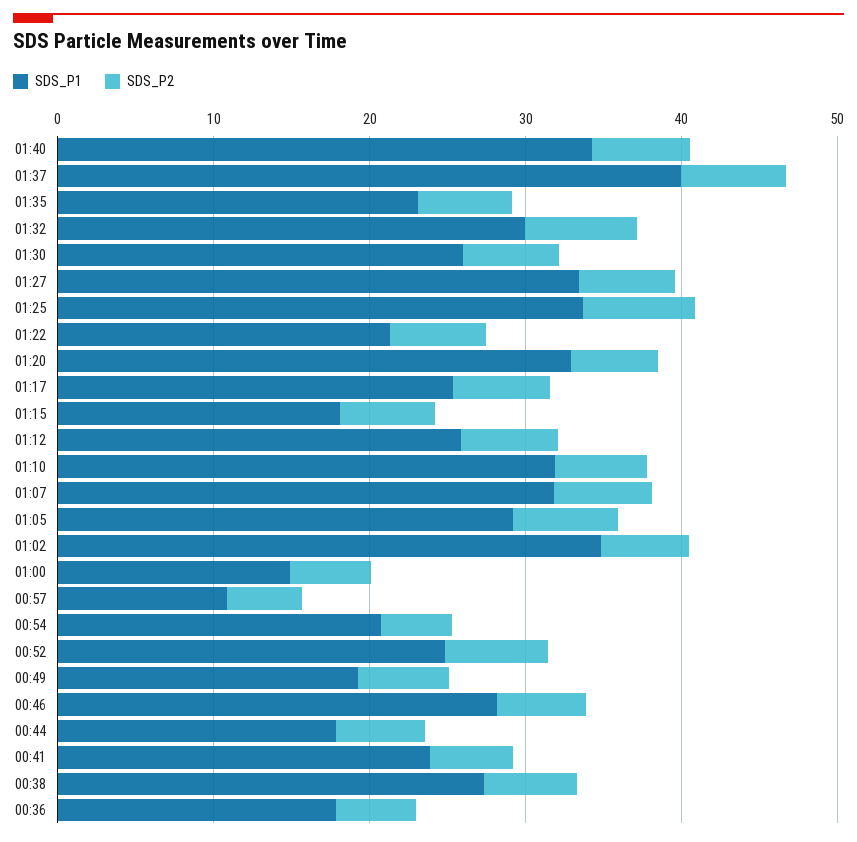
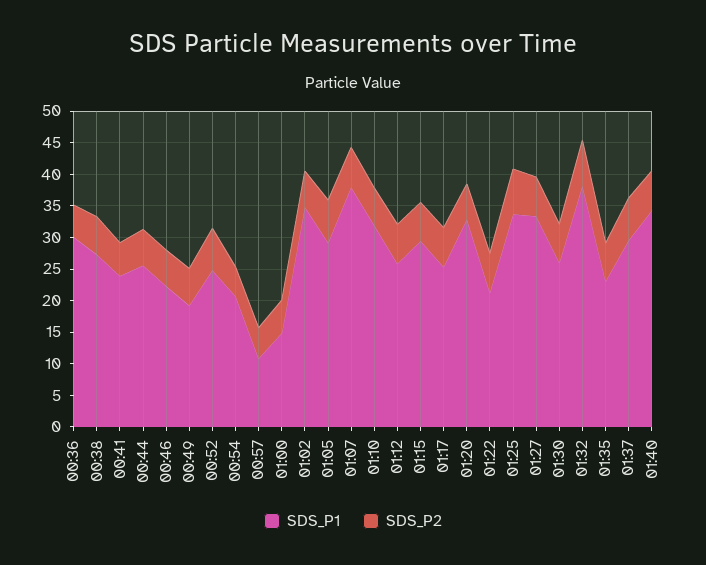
  {
    "SDS_P1": {
      "01:40": 34,
-     "01:37": 40,
+     "01:37": 30,
      "01:35": 24,
-     "01:32": 30,
+     "01:32": 37.5,
      "01:30": 26,
      "01:27": 34,
      "01:25": 34,
      "01:22": 22,
      "01:20": 32,
      "01:17": 26,
-     "01:15": 18,
+     "01:15": 30,
      "01:12": 26,
      "01:10": 32,
-     "01:07": 32,
+     "01:07": 37.5,
      "01:05": 30,
      "01:02": 34,
      "01:00": 14,
      "00:57": 10,
      "00:54": 20,
      "00:52": 24,
      "00:49": 20,
-     "00:46": 28,
+     "00:46": 22.5,
-     "00:44": 18,
+     "00:44": 25,
      "00:41": 24,
      "00:38": 28,
-     "00:36": 18
+     "00:36": 30
    },
    "SDS_P2": {
      "01:40": 6,
      "01:37": 6,
      "01:35": 6,
      "01:32": 8,
      "01:30": 6,
      "01:27": 6,
      "01:25": 8,
      "01:22": 6,
      "01:20": 6,
      "01:17": 6,
      "01:15": 6,
      "01:12": 6,
      "01:10": 6,
      "01:07": 6,
      "01:05": 6,
      "01:02": 6,
      "01:00": 6,
      "00:57": 4,
      "00:54": 4,
      "00:52": 6,
      "00:49": 6,
      "00:46": 6,
      "00:44": 6,
      "00:41": 6,
      "00:38": 6,
      "00:36": 6
    }
  }

